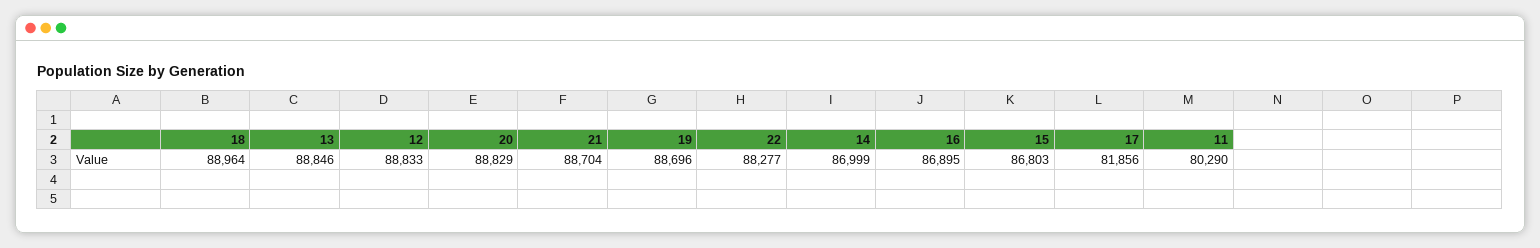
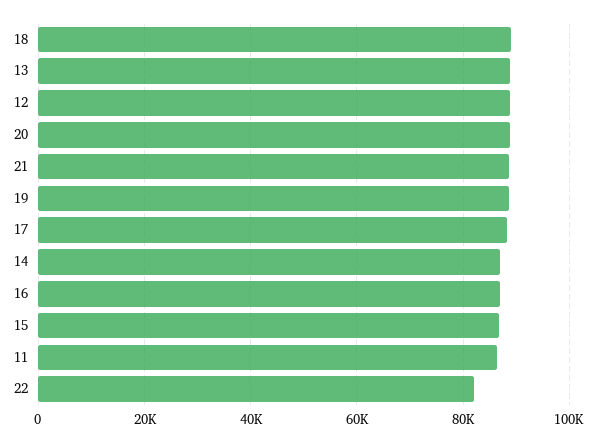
  {
    "18": 88964,
    "13": 88846,
    "12": 88833,
    "20": 88829,
    "21": 88704,
    "19": 88696,
-   "22": 88277,
+   "22": 82000,
    "14": 86999,
    "16": 86895,
    "15": 86803,
-   "17": 81856,
+   "17": 88000,
-   "11": 80290
+   "11": 86000
  }

